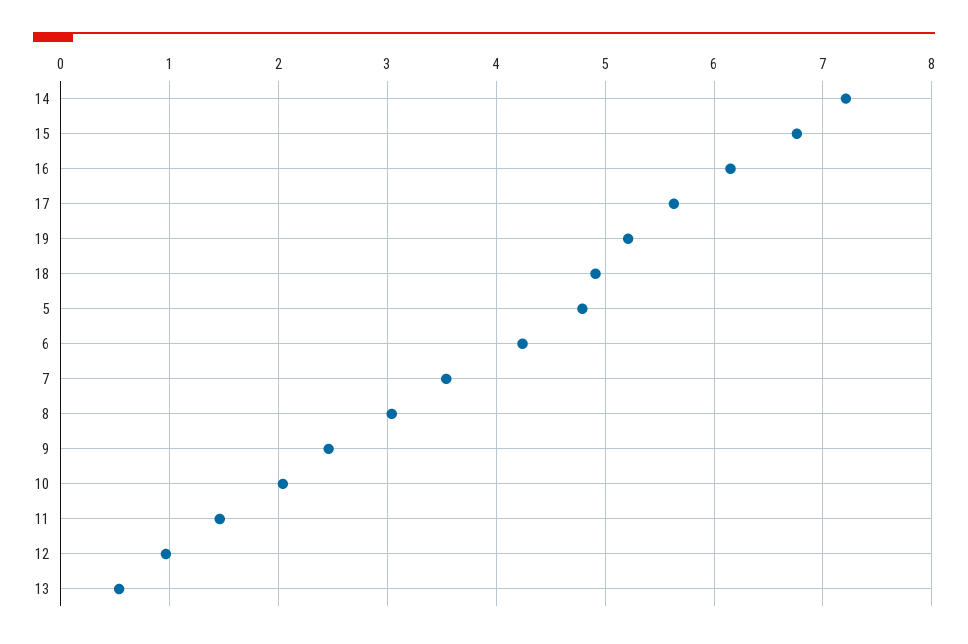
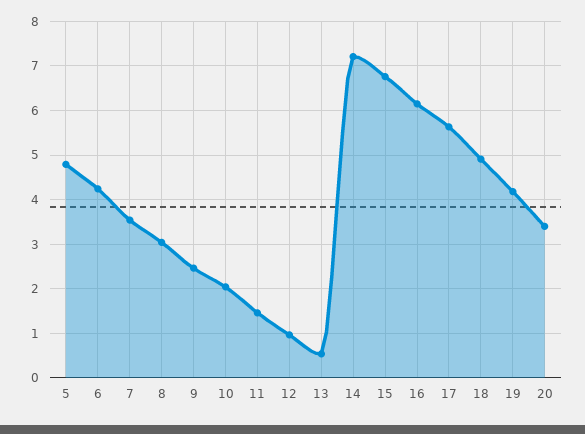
  {
    "14": 7.2,
    "15": 6.8,
    "16": 6.2,
    "17": 5.6,
-   "19": 5.2,
+   "19": 4.2,
    "18": 4.9,
    "5": 4.8,
    "6": 4.2,
    "7": 3.5,
    "8": 3,
    "9": 2.5,
    "10": 2,
    "11": 1.5,
    "12": 1,
-   "13": 0.5
+   "13": 0.5,
+   "20": 3.4
  }

